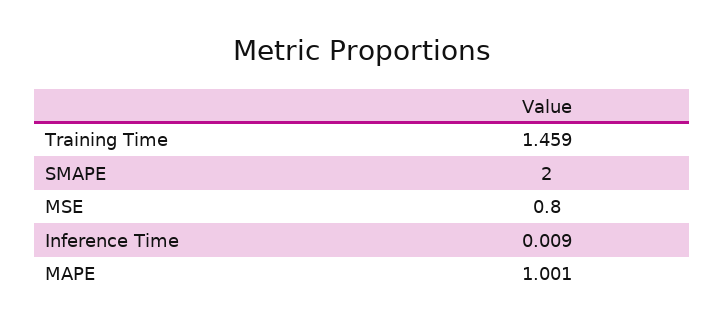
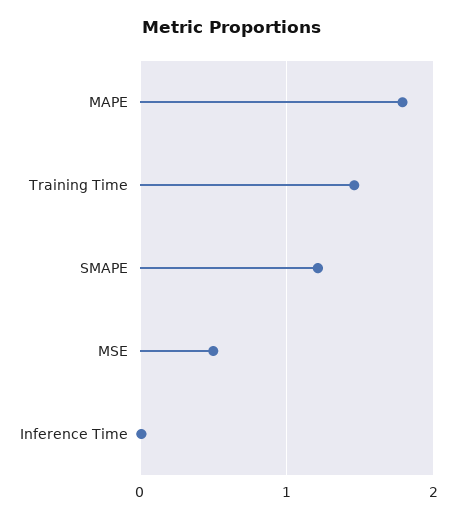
  {
    "Training Time": 1.459,
-   "SMAPE": 2,
+   "SMAPE": 1.2,
-   "MSE": 0.8,
+   "MSE": 0.5,
    "Inference Time": 0.009,
-   "MAPE": 1.001
+   "MAPE": 1.8
  }

